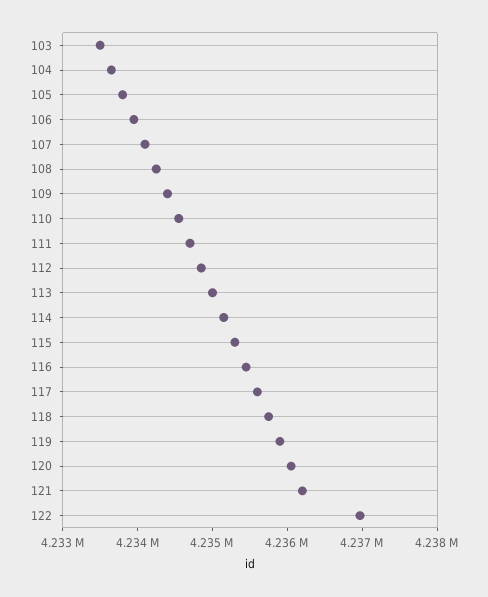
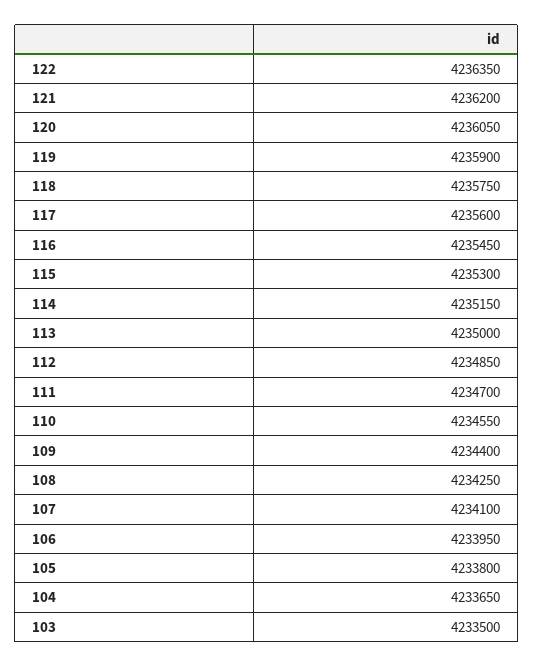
  {
    "103": 4233500,
    "104": 4233650,
    "105": 4233800,
    "106": 4233950,
    "107": 4234100,
    "108": 4234250,
    "109": 4234400,
    "110": 4234550,
    "111": 4234700,
    "112": 4234850,
    "113": 4235000,
    "114": 4235150,
    "115": 4235300,
    "116": 4235450,
    "117": 4235600,
    "118": 4235750,
    "119": 4235900,
    "120": 4236050,
    "121": 4236200,
-   "122": 4237000
+   "122": 4236350
  }

